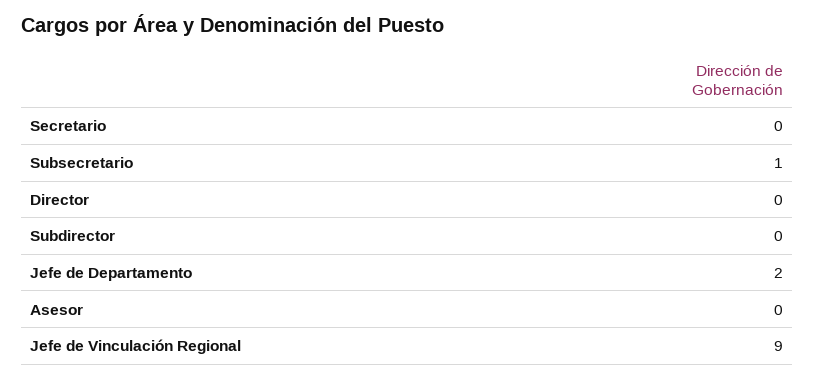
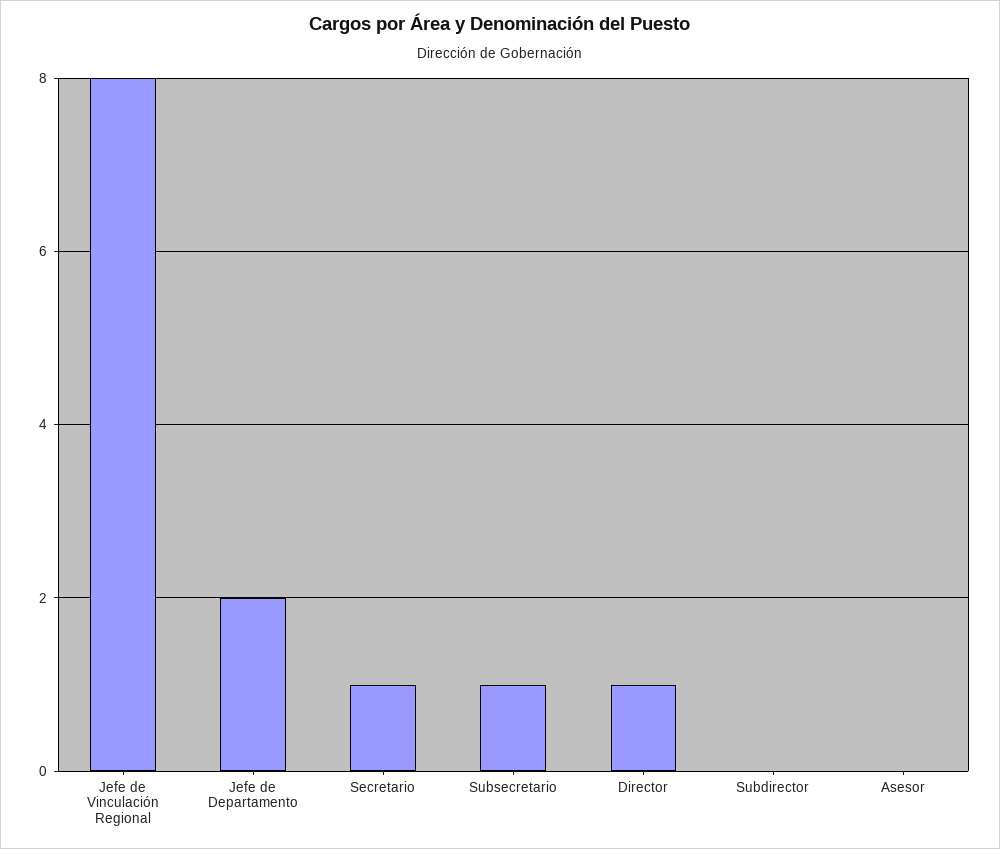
  {
-   "Secretario": 0,
+   "Secretario": 1,
    "Subsecretario": 1,
-   "Director": 0,
+   "Director": 1,
    "Subdirector": 0,
    "Jefe de Departamento": 2,
    "Asesor": 0,
-   "Jefe de Vinculación Regional": 9
+   "Jefe de Vinculación Regional": 8
  }

